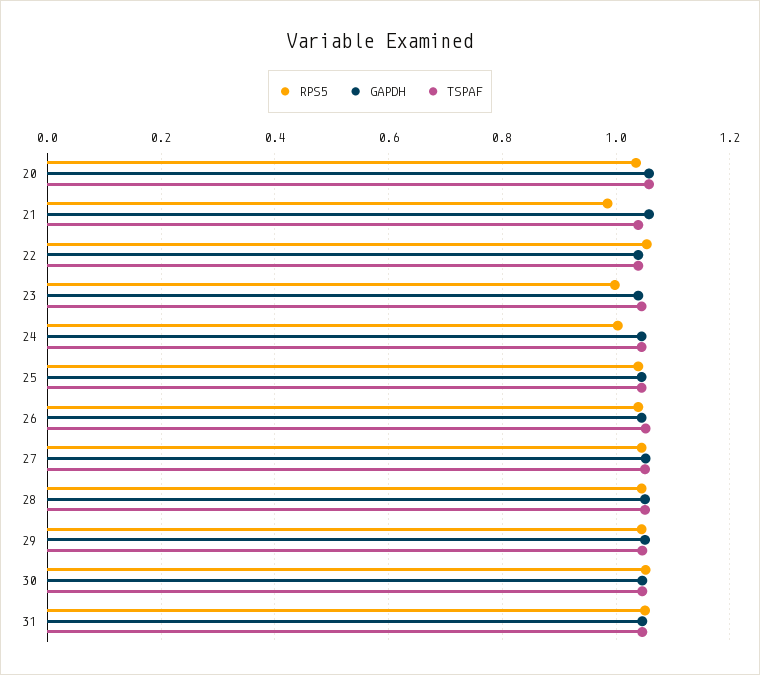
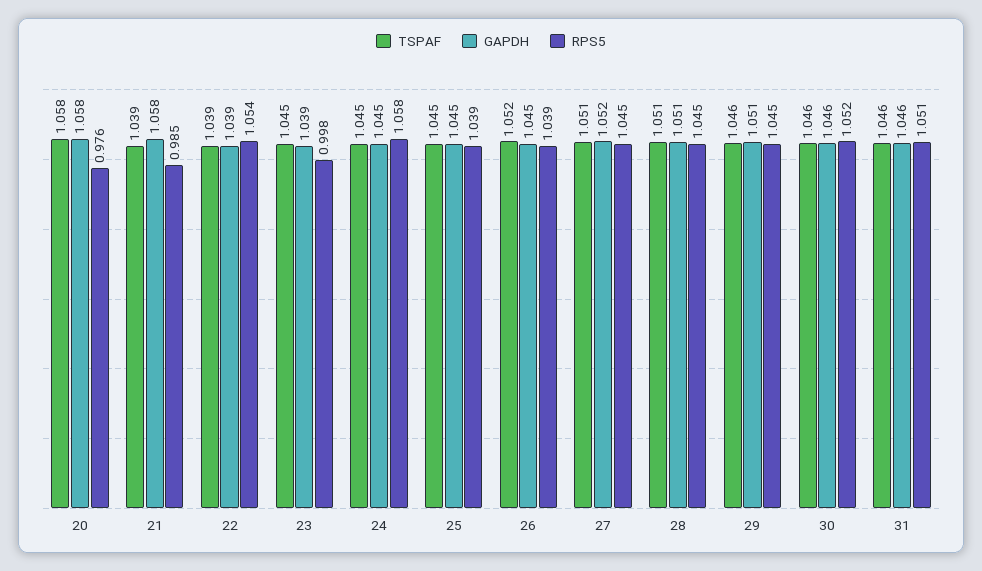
  {
    "RPS5": {
-     "20": 1.04,
+     "20": 0.976,
      "21": 0.985,
      "22": 1.054,
      "23": 0.998,
-     "24": 1,
+     "24": 1.058,
      "25": 1.039,
      "26": 1.039,
      "27": 1.045,
      "28": 1.045,
      "29": 1.045,
      "30": 1.052,
      "31": 1.051
    },
    "GAPDH": {
      "20": 1.058,
      "21": 1.058,
      "22": 1.039,
      "23": 1.039,
      "24": 1.045,
      "25": 1.045,
      "26": 1.045,
      "27": 1.052,
      "28": 1.051,
      "29": 1.051,
      "30": 1.046,
      "31": 1.046
    },
    "TSPAF": {
      "20": 1.058,
      "21": 1.039,
      "22": 1.039,
      "23": 1.045,
      "24": 1.045,
      "25": 1.045,
      "26": 1.052,
      "27": 1.051,
      "28": 1.051,
      "29": 1.046,
      "30": 1.046,
      "31": 1.046
    }
  }

